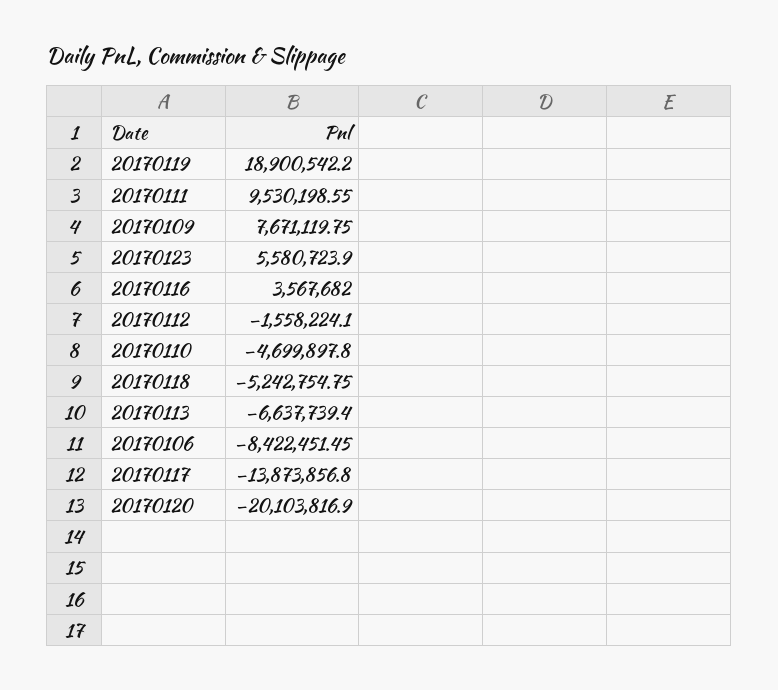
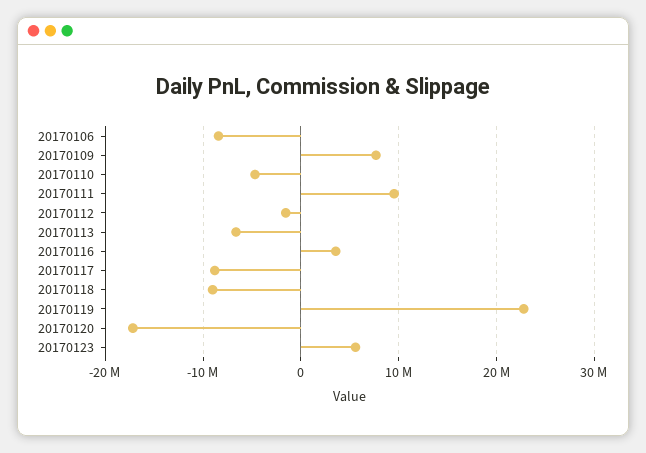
  {
-   "20170119": 18900542.2,
+   "20170119": 23000000,
    "20170111": 9530198.55,
    "20170109": 7671119.75,
    "20170123": 5580723.9,
    "20170116": 3567682,
    "20170112": -1558224.1,
    "20170110": -4699897.8,
-   "20170118": -5242754.75,
+   "20170118": -9000000,
    "20170113": -6637739.4,
    "20170106": -8422451.45,
-   "20170117": -13873856.8,
+   "20170117": -9000000,
-   "20170120": -20103816.9
+   "20170120": -17000000
  }

